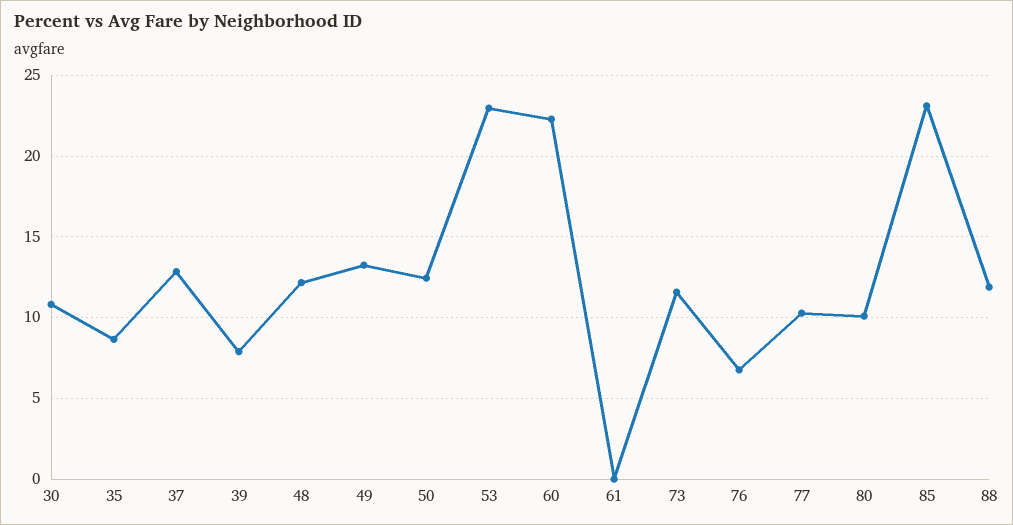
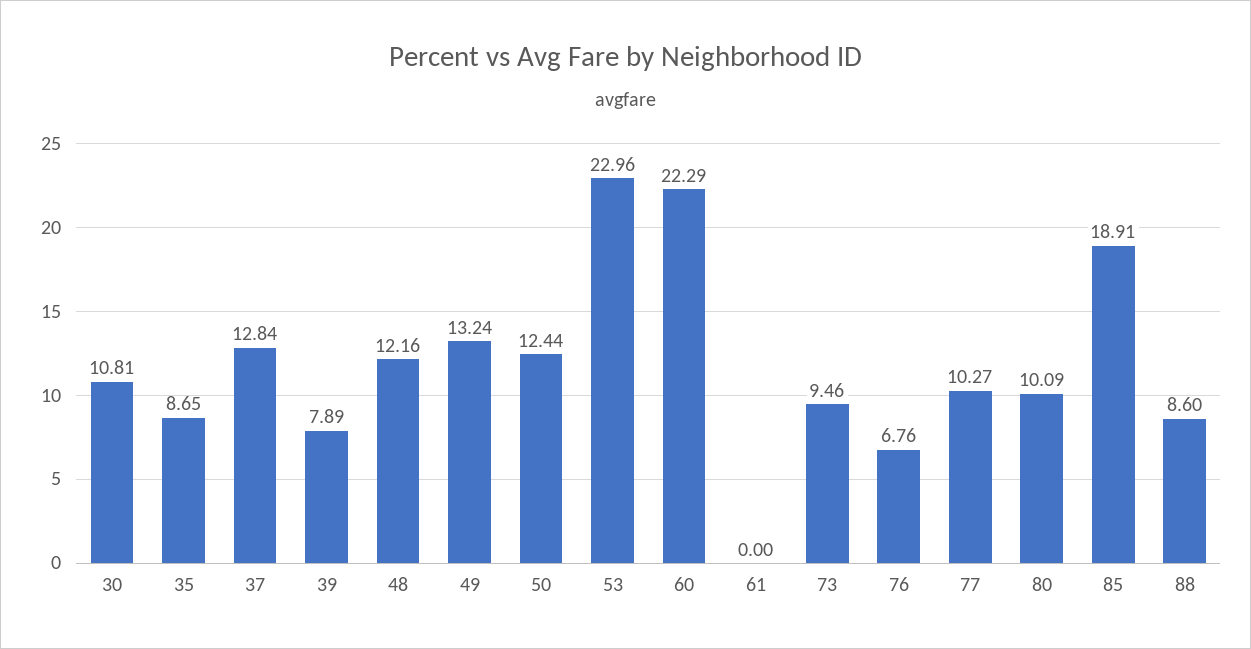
  {
    "30": 10.81,
    "35": 8.65,
    "37": 12.84,
    "39": 7.89,
    "48": 12.16,
    "49": 13.24,
    "50": 12.44,
    "53": 22.96,
    "60": 22.29,
    "61": 0,
-   "73": 11.5,
+   "73": 9.46,
    "76": 6.76,
    "77": 10.27,
    "80": 10.09,
-   "85": 23,
+   "85": 18.91,
-   "88": 12
+   "88": 8.6
  }

